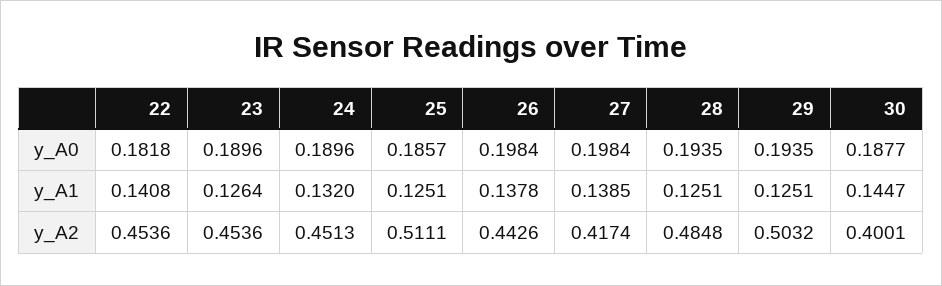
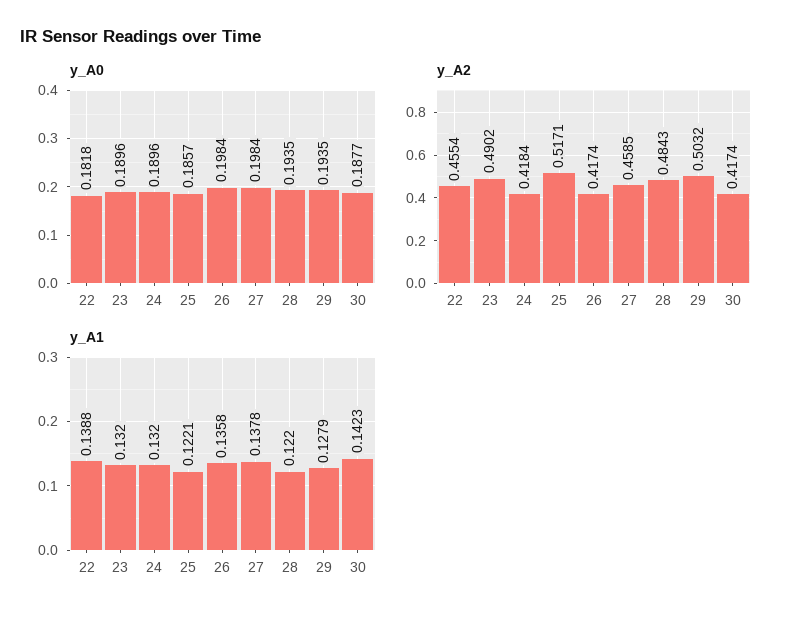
  {
    "y_A0": {
      "22": 0.1818,
      "23": 0.1896,
      "24": 0.1896,
      "25": 0.1857,
      "26": 0.1984,
      "27": 0.1984,
      "28": 0.1935,
      "29": 0.1935,
      "30": 0.1877
    },
    "y_A1": {
-     "22": 0.1408,
+     "22": 0.1388,
-     "23": 0.1264,
+     "23": 0.132,
      "24": 0.132,
-     "25": 0.1251,
+     "25": 0.1221,
-     "26": 0.1378,
+     "26": 0.1358,
-     "27": 0.1385,
+     "27": 0.1378,
-     "28": 0.1251,
+     "28": 0.122,
-     "29": 0.1251,
+     "29": 0.1279,
-     "30": 0.1447
+     "30": 0.1423
    },
    "y_A2": {
-     "22": 0.4536,
+     "22": 0.4554,
-     "23": 0.4536,
+     "23": 0.4902,
-     "24": 0.4513,
+     "24": 0.4184,
-     "25": 0.5111,
+     "25": 0.5171,
-     "26": 0.4426,
+     "26": 0.4174,
-     "27": 0.4174,
+     "27": 0.4585,
-     "28": 0.4848,
+     "28": 0.4843,
      "29": 0.5032,
-     "30": 0.4001
+     "30": 0.4174
    }
  }

